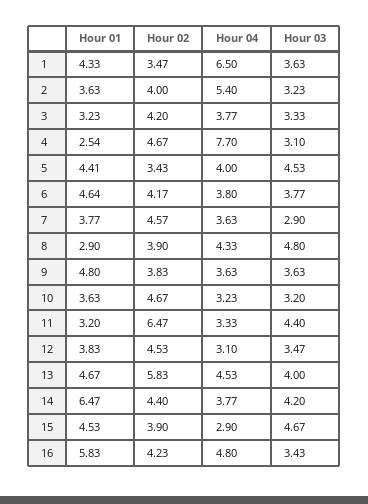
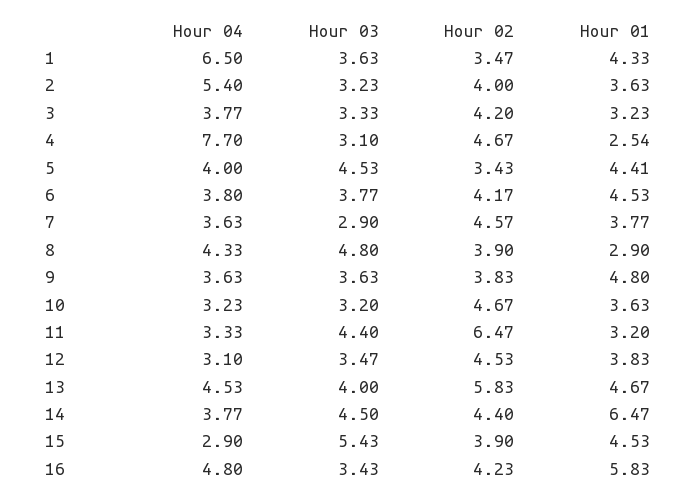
  {
    "Hour 01": {
      "1": 4.33,
      "2": 3.63,
      "3": 3.23,
      "4": 2.54,
      "5": 4.41,
-     "6": 4.64,
+     "6": 4.53,
      "7": 3.77,
      "8": 2.9,
      "9": 4.8,
      "10": 3.63,
      "11": 3.2,
      "12": 3.83,
      "13": 4.67,
      "14": 6.47,
      "15": 4.53,
      "16": 5.83
    },
    "Hour 02": {
      "1": 3.47,
      "2": 4,
      "3": 4.2,
      "4": 4.67,
      "5": 3.43,
      "6": 4.17,
      "7": 4.57,
      "8": 3.9,
      "9": 3.83,
      "10": 4.67,
      "11": 6.47,
      "12": 4.53,
      "13": 5.83,
      "14": 4.4,
      "15": 3.9,
      "16": 4.23
    },
    "Hour 04": {
      "1": 6.5,
      "2": 5.4,
      "3": 3.77,
      "4": 7.7,
      "5": 4,
      "6": 3.8,
      "7": 3.63,
      "8": 4.33,
      "9": 3.63,
      "10": 3.23,
      "11": 3.33,
      "12": 3.1,
      "13": 4.53,
      "14": 3.77,
      "15": 2.9,
      "16": 4.8
    },
    "Hour 03": {
      "1": 3.63,
      "2": 3.23,
      "3": 3.33,
      "4": 3.1,
      "5": 4.53,
      "6": 3.77,
      "7": 2.9,
      "8": 4.8,
      "9": 3.63,
      "10": 3.2,
      "11": 4.4,
      "12": 3.47,
      "13": 4,
-     "14": 4.2,
+     "14": 4.5,
-     "15": 4.67,
+     "15": 5.43,
      "16": 3.43
    }
  }

